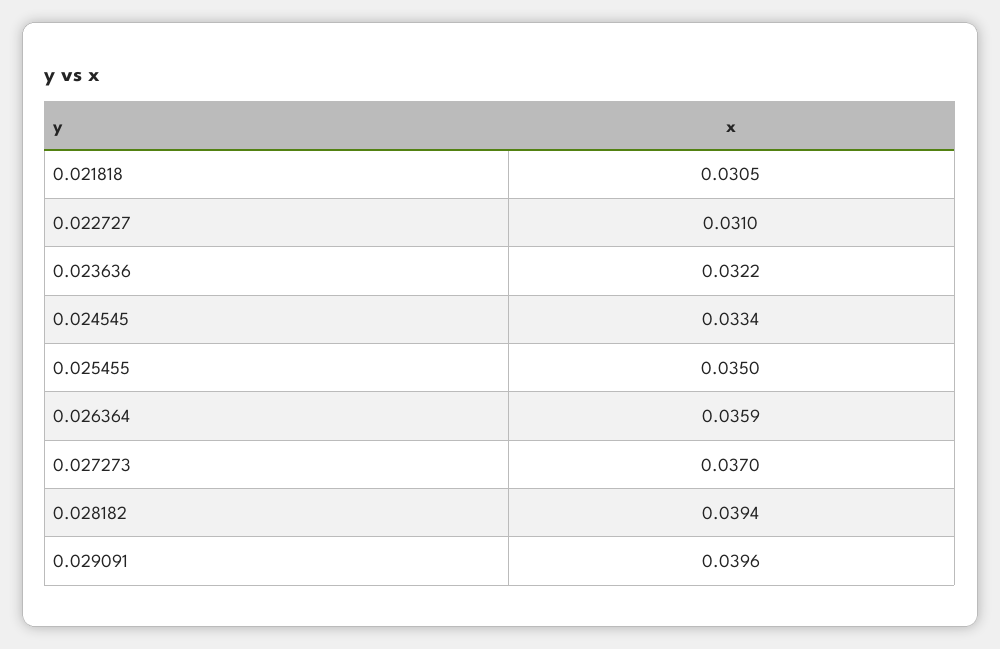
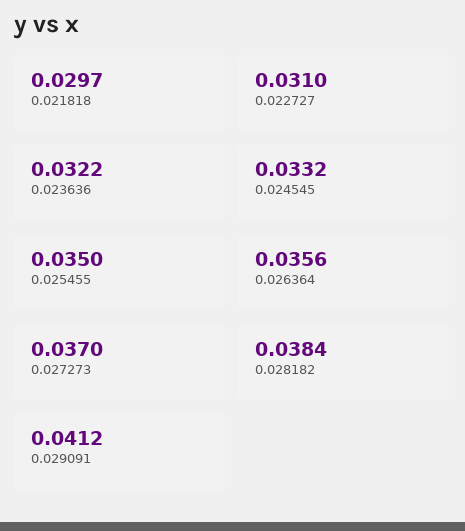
  {
-   "0.021818": 0.0305,
+   "0.021818": 0.0297,
    "0.022727": 0.031,
    "0.023636": 0.0322,
-   "0.024545": 0.0334,
+   "0.024545": 0.0332,
    "0.025455": 0.035,
-   "0.026364": 0.0359,
+   "0.026364": 0.0356,
    "0.027273": 0.037,
-   "0.028182": 0.0394,
+   "0.028182": 0.0384,
-   "0.029091": 0.0396
+   "0.029091": 0.0412
  }

